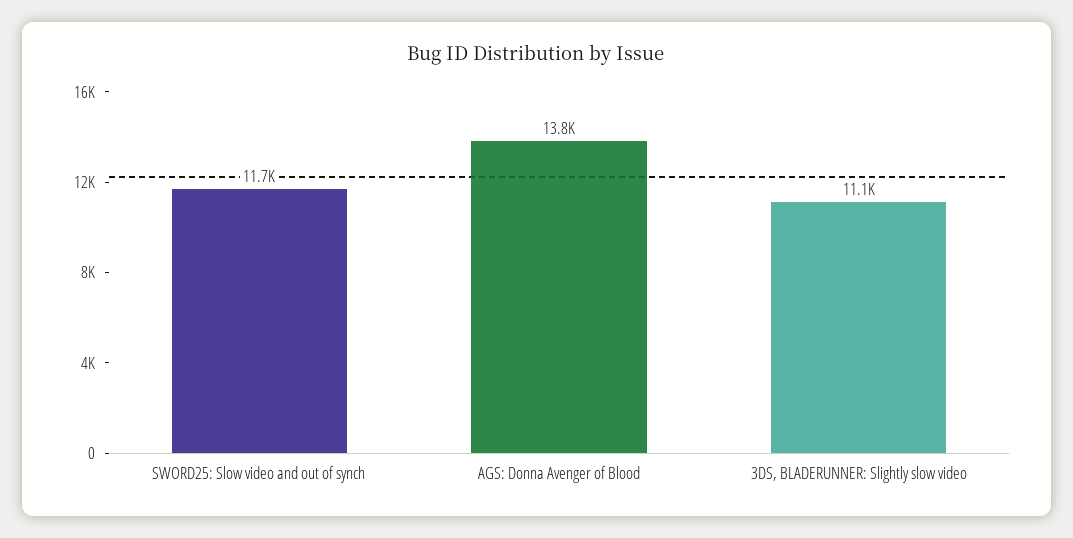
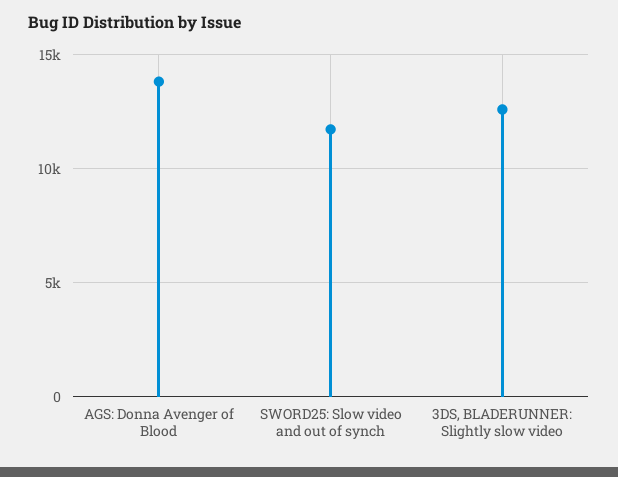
  {
    "SWORD25: Slow video and out of synch": 11700,
    "AGS: Donna Avenger of Blood": 13800,
-   "3DS, BLADERUNNER: Slightly slow video": 11100
+   "3DS, BLADERUNNER: Slightly slow video": 12500
  }

